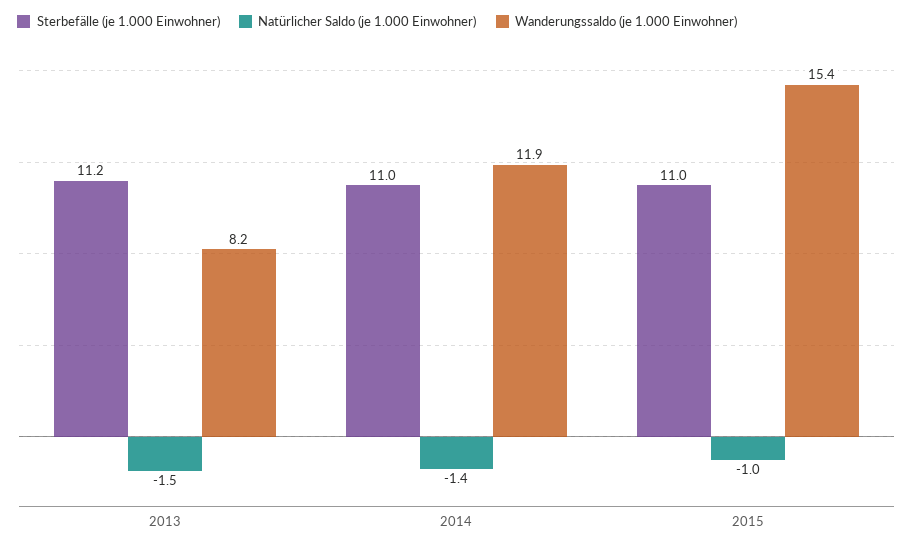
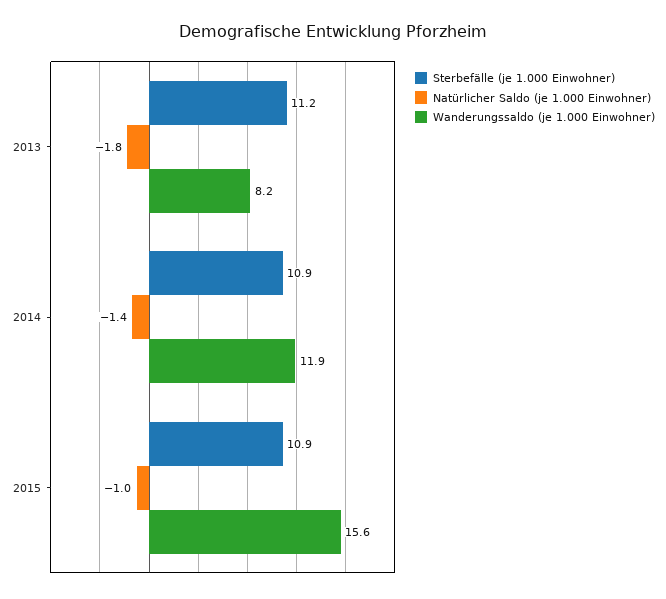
  {
    "Sterbefälle (je 1.000 Einwohner)": {
      "2013": 11.2,
-     "2014": 11,
+     "2014": 10.9,
-     "2015": 11
+     "2015": 10.9
    },
    "Natürlicher Saldo (je 1.000 Einwohner)": {
-     "2013": -1.5,
+     "2013": -1.8,
      "2014": -1.4,
      "2015": -1
    },
    "Wanderungssaldo (je 1.000 Einwohner)": {
      "2013": 8.2,
      "2014": 11.9,
-     "2015": 15.4
+     "2015": 15.6
    }
  }

